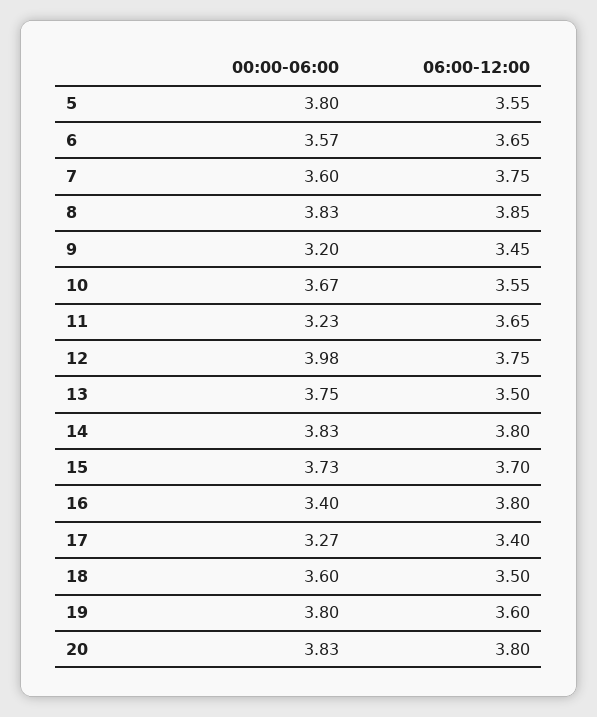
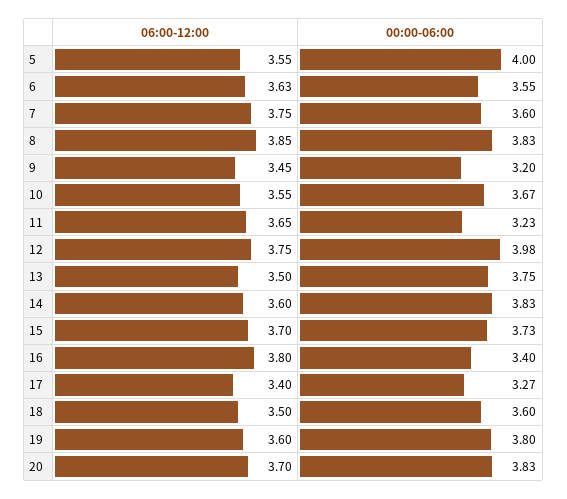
  {
    "00:00-06:00": {
-     "5": 3.8,
+     "5": 4,
-     "6": 3.57,
+     "6": 3.55,
      "7": 3.6,
      "8": 3.83,
      "9": 3.2,
      "10": 3.67,
      "11": 3.23,
      "12": 3.98,
      "13": 3.75,
      "14": 3.83,
      "15": 3.73,
      "16": 3.4,
      "17": 3.27,
      "18": 3.6,
      "19": 3.8,
      "20": 3.83
    },
    "06:00-12:00": {
      "5": 3.55,
-     "6": 3.65,
+     "6": 3.63,
      "7": 3.75,
      "8": 3.85,
      "9": 3.45,
      "10": 3.55,
      "11": 3.65,
      "12": 3.75,
      "13": 3.5,
-     "14": 3.8,
+     "14": 3.6,
      "15": 3.7,
      "16": 3.8,
      "17": 3.4,
      "18": 3.5,
      "19": 3.6,
-     "20": 3.8
+     "20": 3.7
    }
  }

